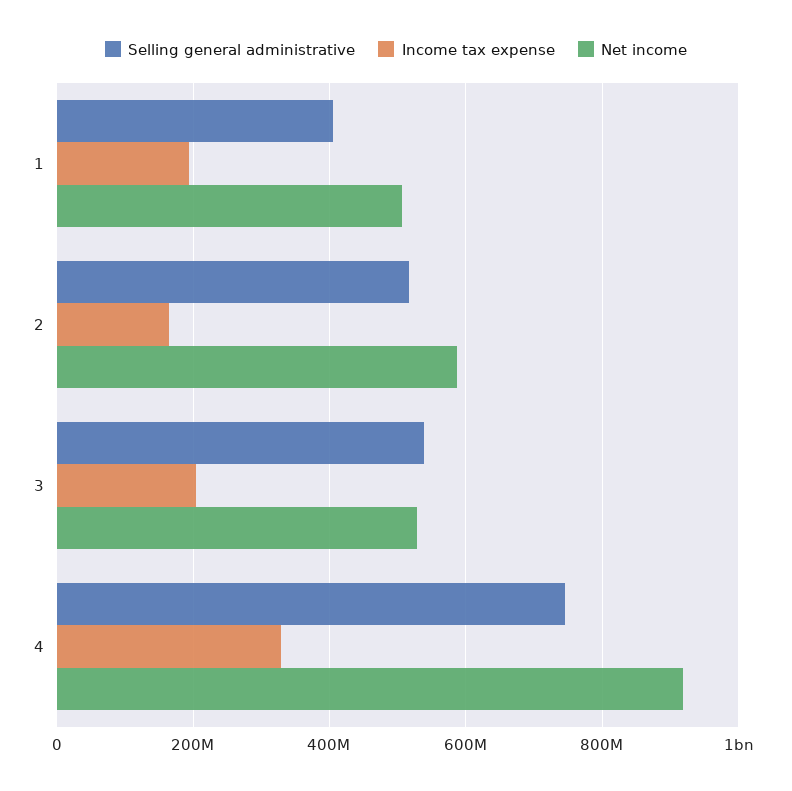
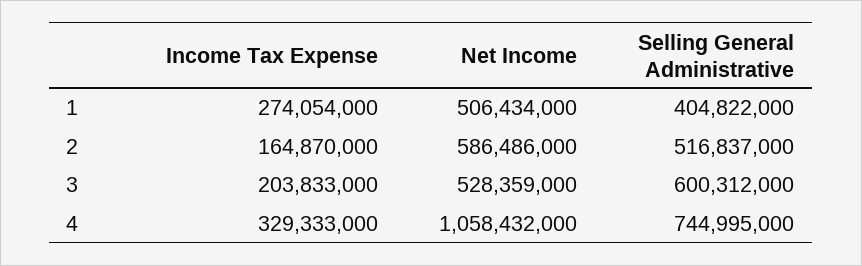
  {
    "Selling general administrative": {
      "1": 404822000,
      "2": 516837000,
-     "3": 540000000,
+     "3": 600312000,
      "4": 744995000
    },
    "Income tax expense": {
-     "1": 200000000,
+     "1": 274054000,
      "2": 164870000,
      "3": 203833000,
      "4": 329333000
    },
    "Net income": {
      "1": 506434000,
      "2": 586486000,
      "3": 528359000,
-     "4": 920000000
+     "4": 1058432000
    }
  }

